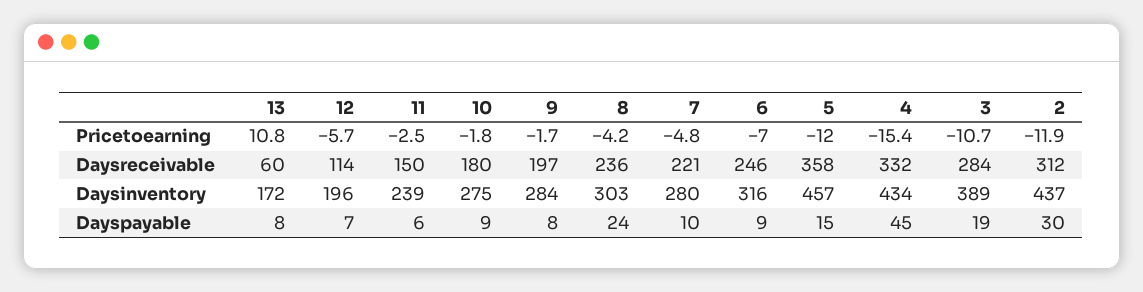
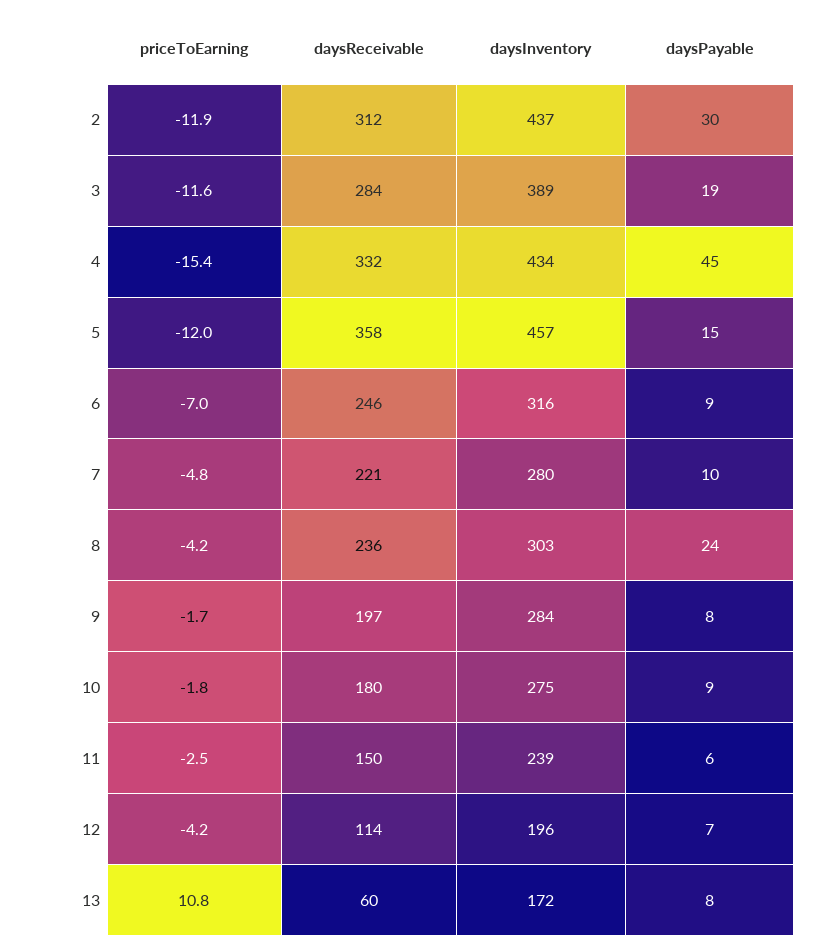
  {
    "13": {
      "Pricetoearning": 10.8,
      "Daysreceivable": 60,
      "Daysinventory": 172,
      "Dayspayable": 8
    },
    "12": {
-     "Pricetoearning": -5.7,
+     "Pricetoearning": -4.2,
      "Daysreceivable": 114,
      "Daysinventory": 196,
      "Dayspayable": 7
    },
    "11": {
      "Pricetoearning": -2.5,
      "Daysreceivable": 150,
      "Daysinventory": 239,
      "Dayspayable": 6
    },
    "10": {
      "Pricetoearning": -1.8,
      "Daysreceivable": 180,
      "Daysinventory": 275,
      "Dayspayable": 9
    },
    "9": {
      "Pricetoearning": -1.7,
      "Daysreceivable": 197,
      "Daysinventory": 284,
      "Dayspayable": 8
    },
    "8": {
      "Pricetoearning": -4.2,
      "Daysreceivable": 236,
      "Daysinventory": 303,
      "Dayspayable": 24
    },
    "7": {
      "Pricetoearning": -4.8,
      "Daysreceivable": 221,
      "Daysinventory": 280,
      "Dayspayable": 10
    },
    "6": {
      "Pricetoearning": -7,
      "Daysreceivable": 246,
      "Daysinventory": 316,
      "Dayspayable": 9
    },
    "5": {
      "Pricetoearning": -12,
      "Daysreceivable": 358,
      "Daysinventory": 457,
      "Dayspayable": 15
    },
    "4": {
      "Pricetoearning": -15.4,
      "Daysreceivable": 332,
      "Daysinventory": 434,
      "Dayspayable": 45
    },
    "3": {
-     "Pricetoearning": -10.7,
+     "Pricetoearning": -11.6,
      "Daysreceivable": 284,
      "Daysinventory": 389,
      "Dayspayable": 19
    },
    "2": {
      "Pricetoearning": -11.9,
      "Daysreceivable": 312,
      "Daysinventory": 437,
      "Dayspayable": 30
    }
  }

